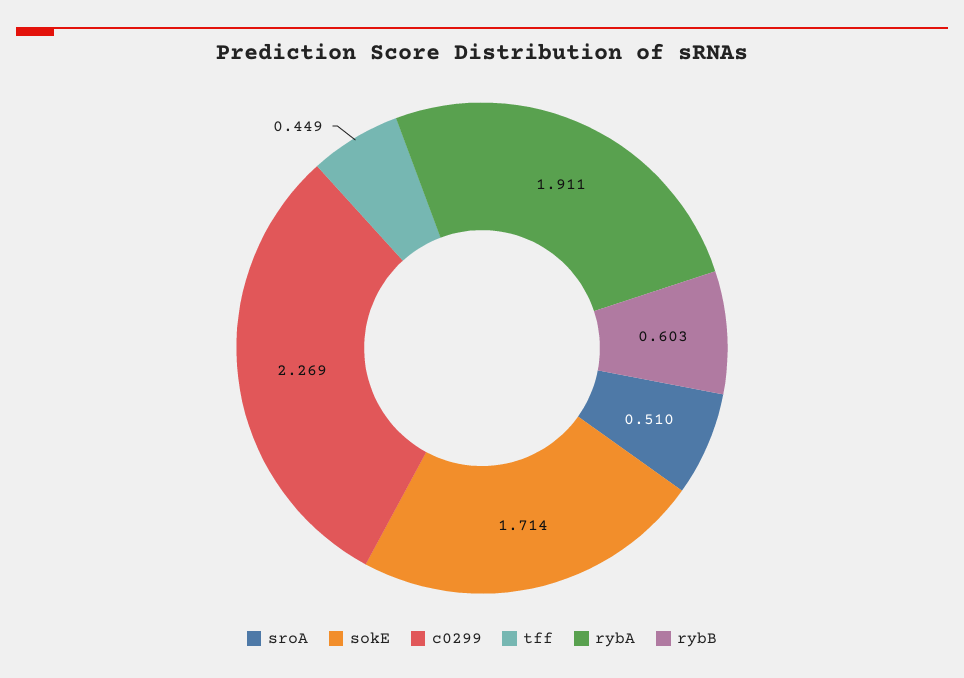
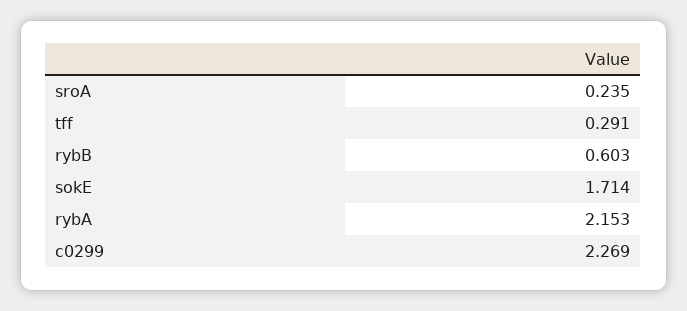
  {
-   "sroA": 0.51,
+   "sroA": 0.235,
    "sokE": 1.714,
    "c0299": 2.269,
-   "tff": 0.449,
+   "tff": 0.291,
-   "rybA": 1.911,
+   "rybA": 2.153,
    "rybB": 0.603
  }

